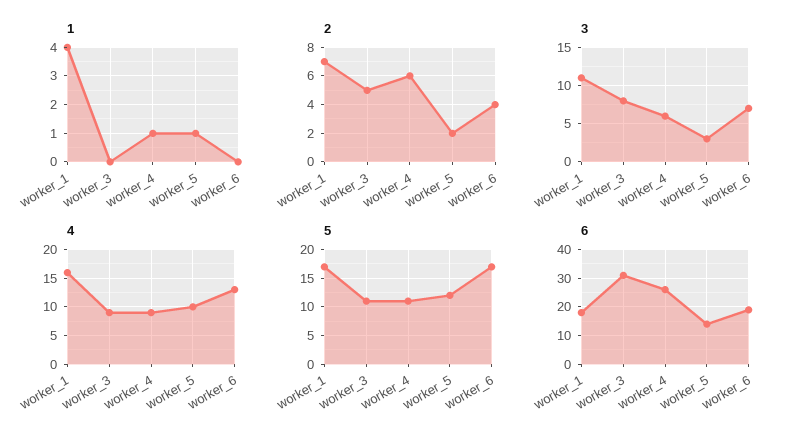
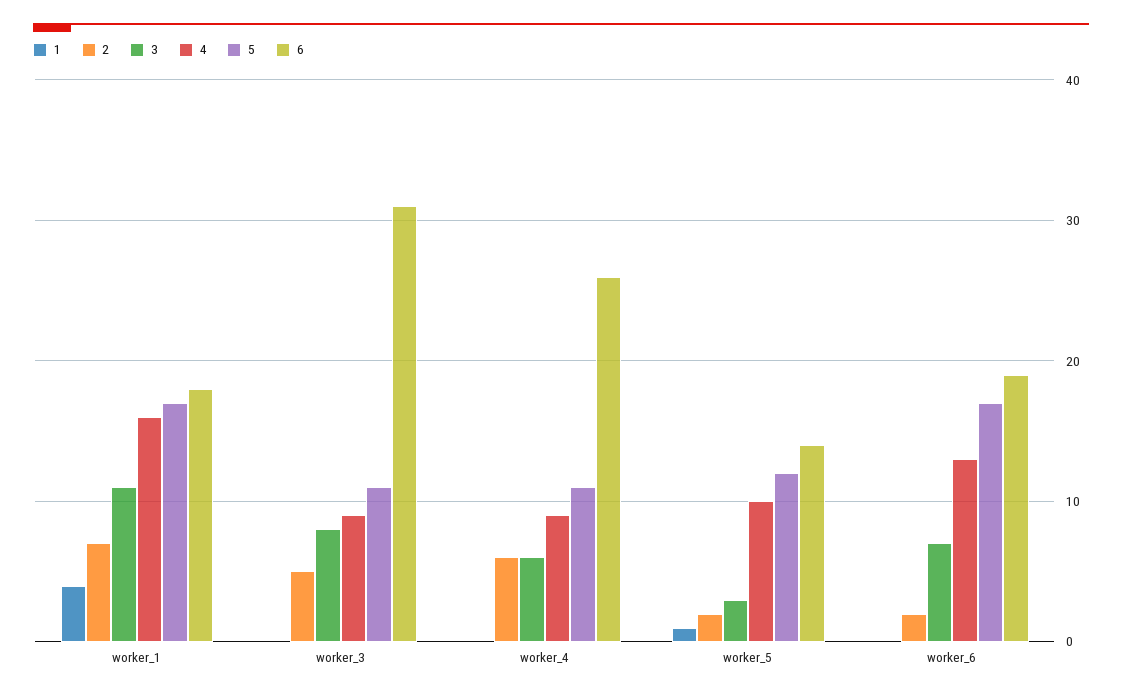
  {
    "1": {
      "worker_1": 4,
      "worker_3": 0,
-     "worker_4": 1,
+     "worker_4": 0,
      "worker_5": 1,
      "worker_6": 0
    },
    "2": {
      "worker_1": 7,
      "worker_3": 5,
      "worker_4": 6,
      "worker_5": 2,
-     "worker_6": 4
+     "worker_6": 2
    },
    "3": {
      "worker_1": 11,
      "worker_3": 8,
      "worker_4": 6,
      "worker_5": 3,
      "worker_6": 7
    },
    "4": {
      "worker_1": 16,
      "worker_3": 9,
      "worker_4": 9,
      "worker_5": 10,
      "worker_6": 13
    },
    "5": {
      "worker_1": 17,
      "worker_3": 11,
      "worker_4": 11,
      "worker_5": 12,
      "worker_6": 17
    },
    "6": {
      "worker_1": 18,
      "worker_3": 31,
      "worker_4": 26,
      "worker_5": 14,
      "worker_6": 19
    }
  }

